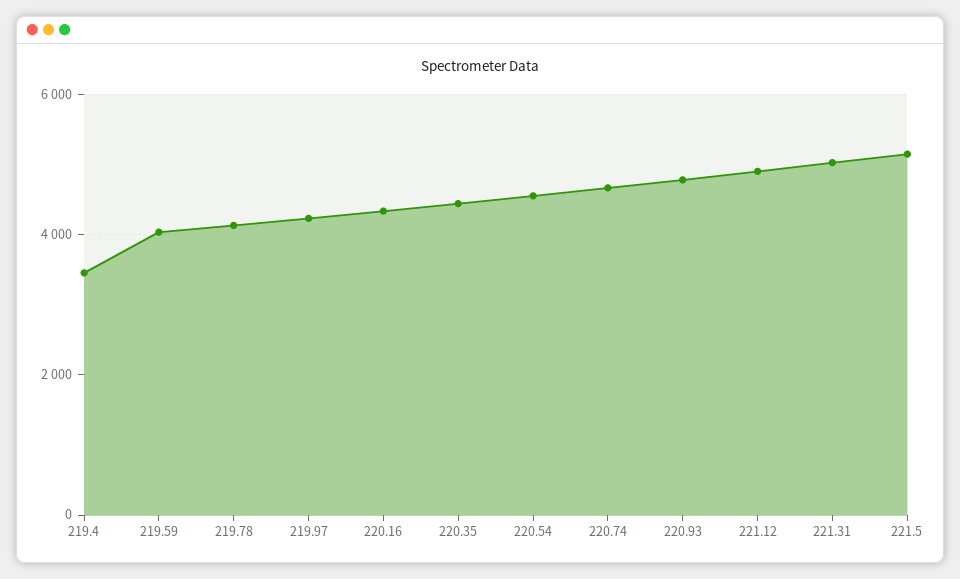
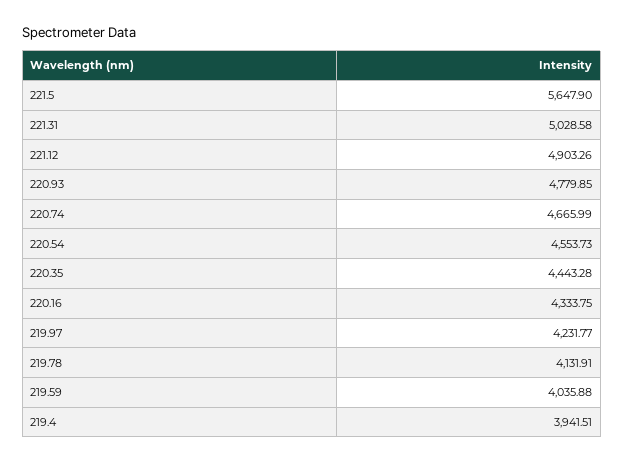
  {
-   "219.4": 3400,
+   "219.4": 3941.51,
    "219.59": 4035.88,
    "219.78": 4131.91,
    "219.97": 4231.77,
    "220.16": 4333.75,
    "220.35": 4443.28,
    "220.54": 4553.73,
    "220.74": 4665.99,
    "220.93": 4779.85,
    "221.12": 4903.26,
    "221.31": 5028.58,
-   "221.5": 5200
+   "221.5": 5647.9
  }

